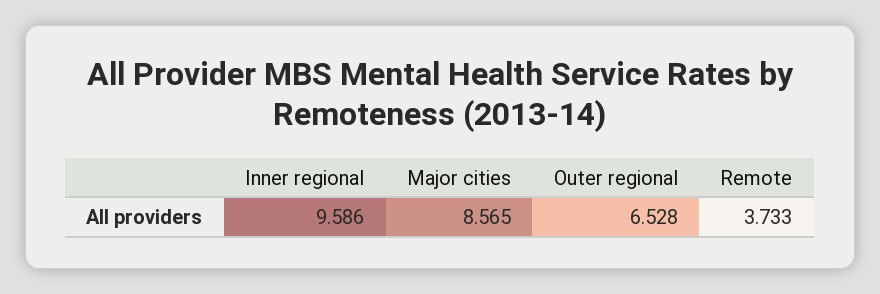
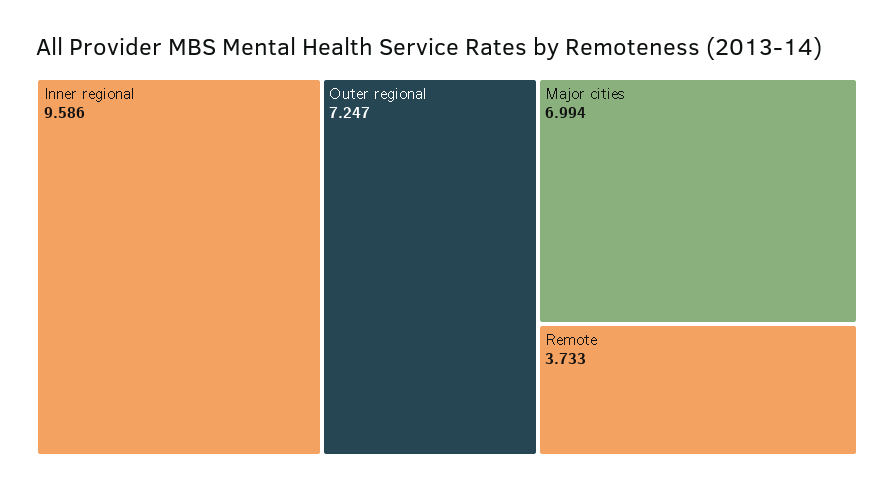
  {
    "Inner regional": 9.586,
-   "Major cities": 8.565,
+   "Major cities": 6.994,
-   "Outer regional": 6.528,
+   "Outer regional": 7.247,
    "Remote": 3.733
  }

